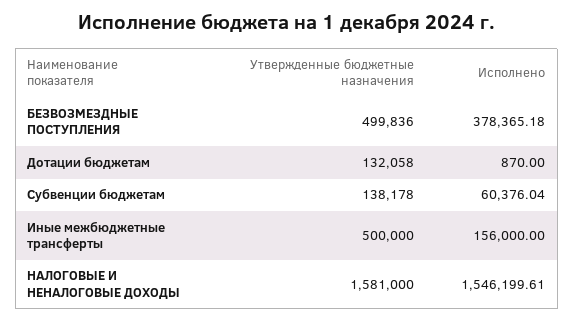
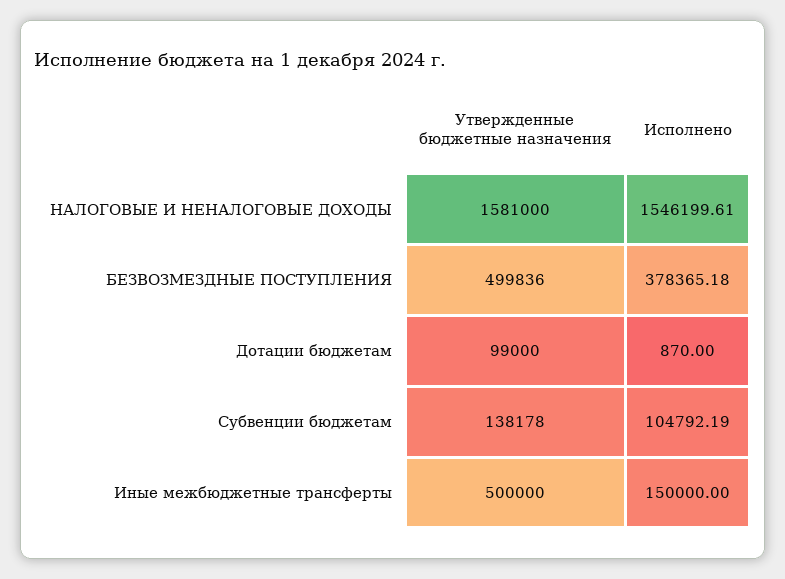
  {
    "Утвержденные бюджетные назначения": {
      "БЕЗВОЗМЕЗДНЫЕ ПОСТУПЛЕНИЯ": 499836,
-     "Дотации бюджетам": 132058,
+     "Дотации бюджетам": 99000,
      "Субвенции бюджетам": 138178,
      "Иные межбюджетные трансферты": 500000,
      "НАЛОГОВЫЕ И НЕНАЛОГОВЫЕ ДОХОДЫ": 1581000
    },
    "Исполнено": {
      "БЕЗВОЗМЕЗДНЫЕ ПОСТУПЛЕНИЯ": 378365.18,
      "Дотации бюджетам": 870,
-     "Субвенции бюджетам": 60376.04,
+     "Субвенции бюджетам": 104792.19,
-     "Иные межбюджетные трансферты": 156000,
+     "Иные межбюджетные трансферты": 150000,
      "НАЛОГОВЫЕ И НЕНАЛОГОВЫЕ ДОХОДЫ": 1546199.61
    }
  }

